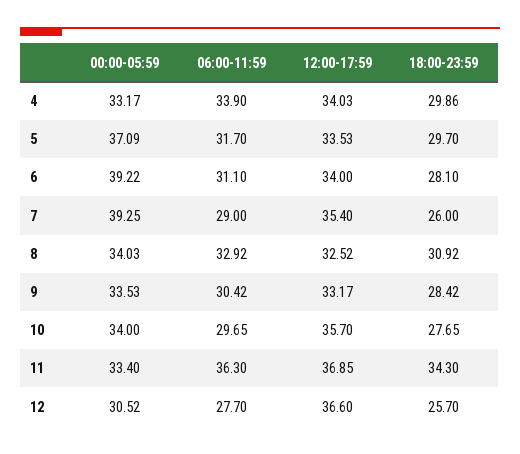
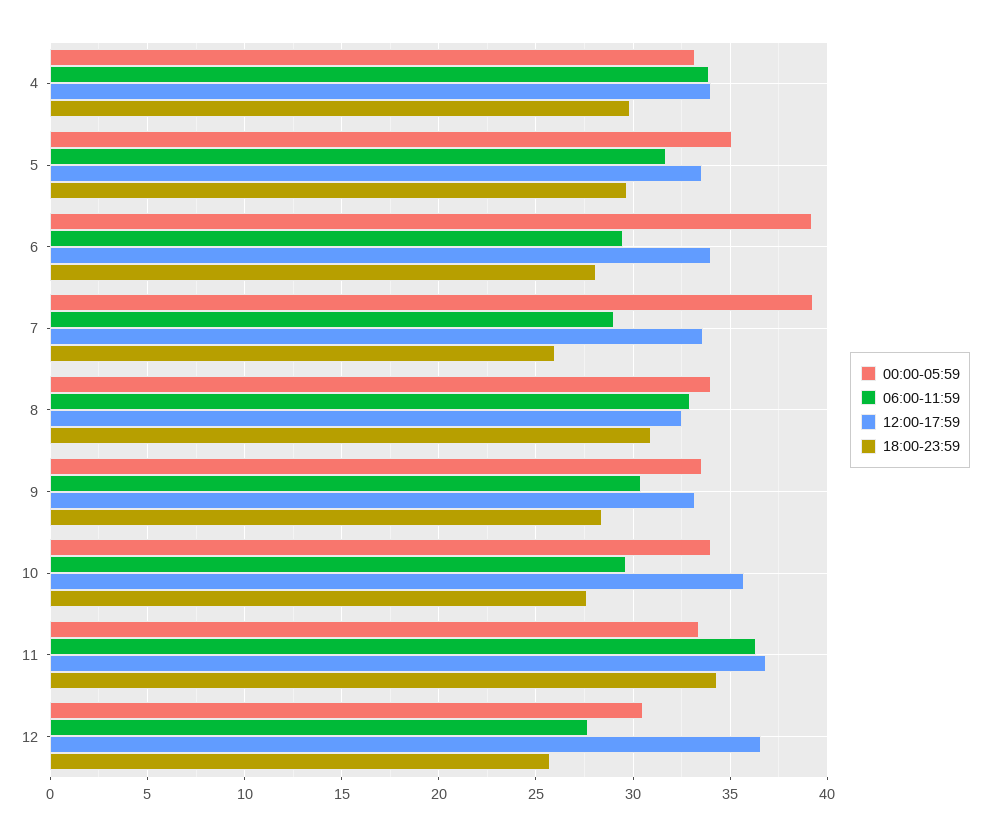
  {
    "00:00-05:59": {
      "4": 33.17,
-     "5": 37.09,
+     "5": 35,
      "6": 39.22,
      "7": 39.25,
      "8": 34.03,
      "9": 33.53,
      "10": 34,
      "11": 33.4,
      "12": 30.52
    },
    "06:00-11:59": {
      "4": 33.9,
      "5": 31.7,
-     "6": 31.1,
+     "6": 29.5,
      "7": 29,
      "8": 32.92,
      "9": 30.42,
      "10": 29.65,
      "11": 36.3,
      "12": 27.7
    },
    "12:00-17:59": {
      "4": 34.03,
      "5": 33.53,
      "6": 34,
-     "7": 35.4,
+     "7": 33.5,
      "8": 32.52,
      "9": 33.17,
      "10": 35.7,
      "11": 36.85,
      "12": 36.6
    },
    "18:00-23:59": {
      "4": 29.86,
      "5": 29.7,
      "6": 28.1,
      "7": 26,
      "8": 30.92,
      "9": 28.42,
      "10": 27.65,
      "11": 34.3,
      "12": 25.7
    }
  }

